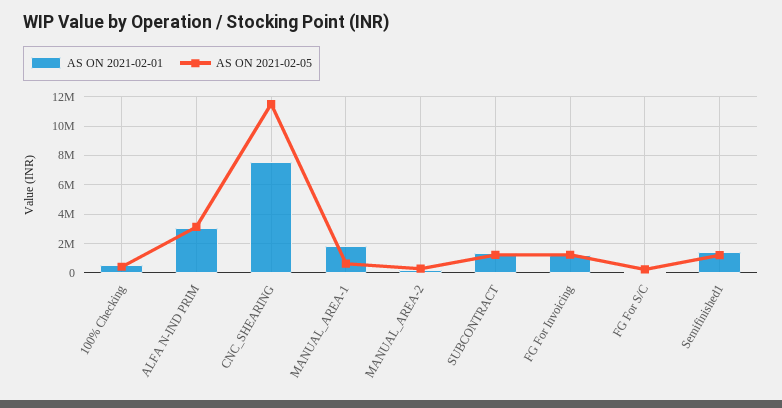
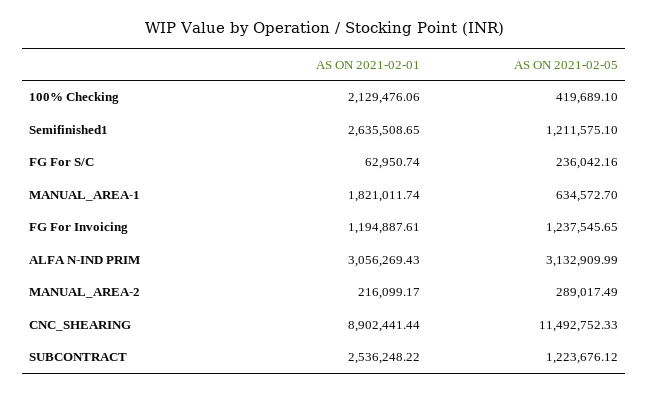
  {
    "AS ON 2021-02-01": {
-     "100% Checking": 500000,
+     "100% Checking": 2129476.06,
      "ALFA N-IND PRIM": 3056269.43,
-     "CNC_SHEARING": 7500000,
+     "CNC_SHEARING": 8902441.44,
      "MANUAL_AREA-1": 1821011.74,
      "MANUAL_AREA-2": 216099.17,
-     "SUBCONTRACT": 1500000,
+     "SUBCONTRACT": 2536248.22,
      "FG For Invoicing": 1194887.61,
      "FG For S/C": 62950.74,
-     "Semifinished1": 1500000
+     "Semifinished1": 2635508.65
    },
    "AS ON 2021-02-05": {
      "100% Checking": 419689.1,
      "ALFA N-IND PRIM": 3132909.99,
      "CNC_SHEARING": 11492752.33,
      "MANUAL_AREA-1": 634572.7,
      "MANUAL_AREA-2": 289017.49,
      "SUBCONTRACT": 1223676.12,
      "FG For Invoicing": 1237545.65,
      "FG For S/C": 236042.16,
      "Semifinished1": 1211575.1
    }
  }

